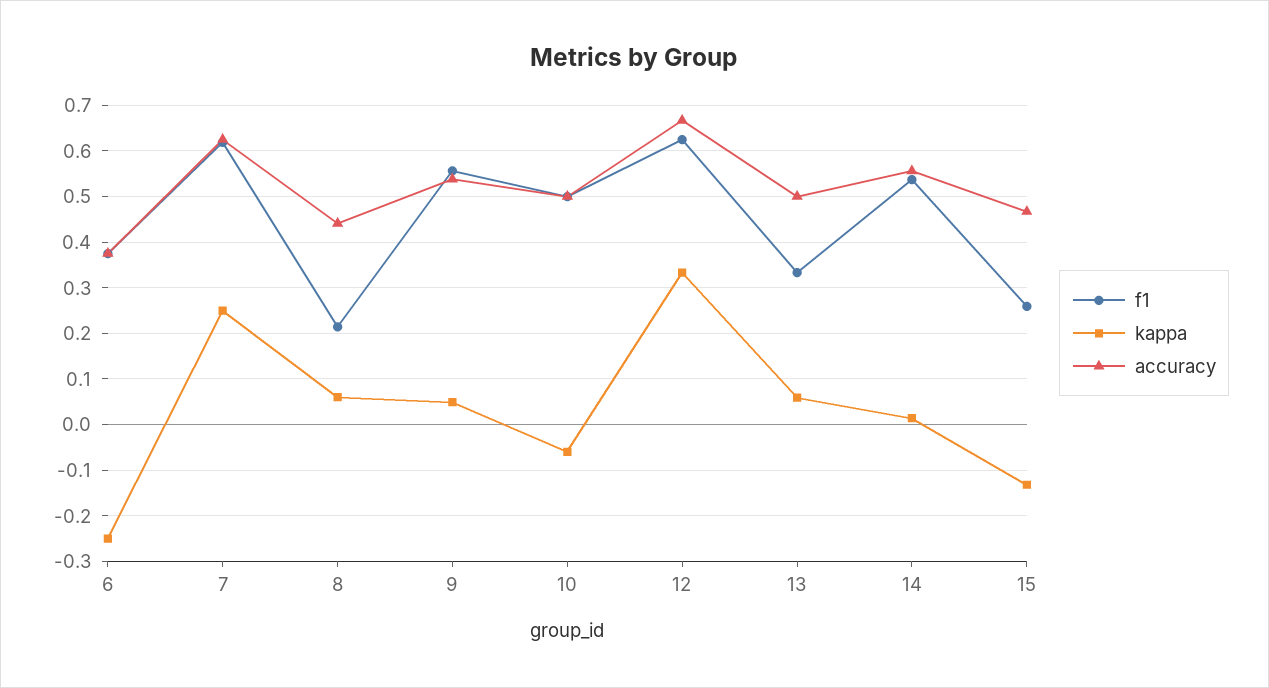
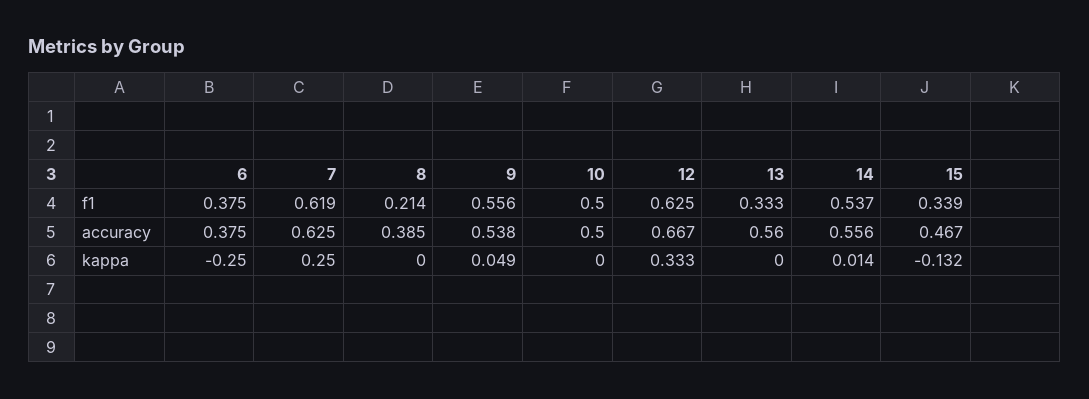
  {
    "f1": {
      "6": 0.375,
      "7": 0.619,
      "8": 0.214,
      "9": 0.556,
      "10": 0.5,
      "12": 0.625,
      "13": 0.333,
      "14": 0.537,
-     "15": 0.26
+     "15": 0.339
    },
    "kappa": {
      "6": -0.25,
      "7": 0.25,
-     "8": 0.06,
+     "8": 0,
      "9": 0.049,
-     "10": -0.06,
+     "10": 0,
      "12": 0.333,
-     "13": 0.06,
+     "13": 0,
      "14": 0.014,
      "15": -0.132
    },
    "accuracy": {
      "6": 0.375,
      "7": 0.625,
-     "8": 0.44,
+     "8": 0.385,
      "9": 0.538,
      "10": 0.5,
      "12": 0.667,
-     "13": 0.5,
+     "13": 0.56,
      "14": 0.556,
      "15": 0.467
    }
  }

